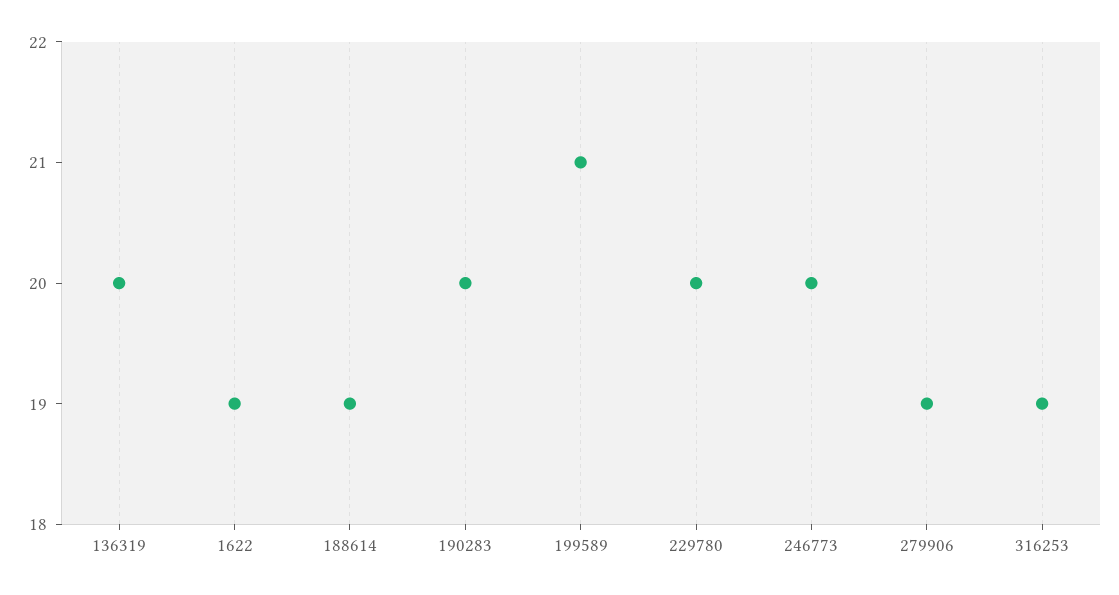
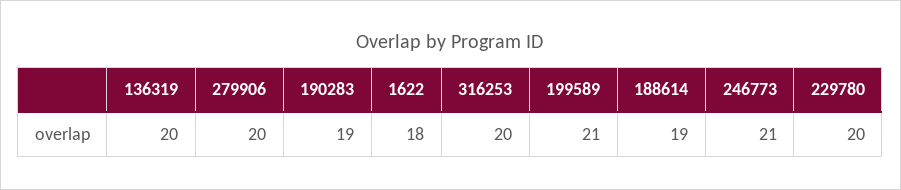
  {
    "136319": 20,
-   "1622": 19,
+   "1622": 18,
    "188614": 19,
-   "190283": 20,
+   "190283": 19,
    "199589": 21,
    "229780": 20,
-   "246773": 20,
+   "246773": 21,
-   "279906": 19,
+   "279906": 20,
-   "316253": 19
+   "316253": 20
  }

